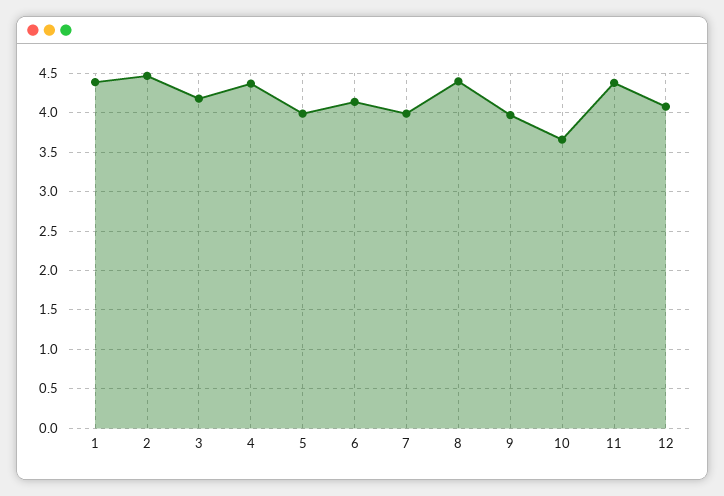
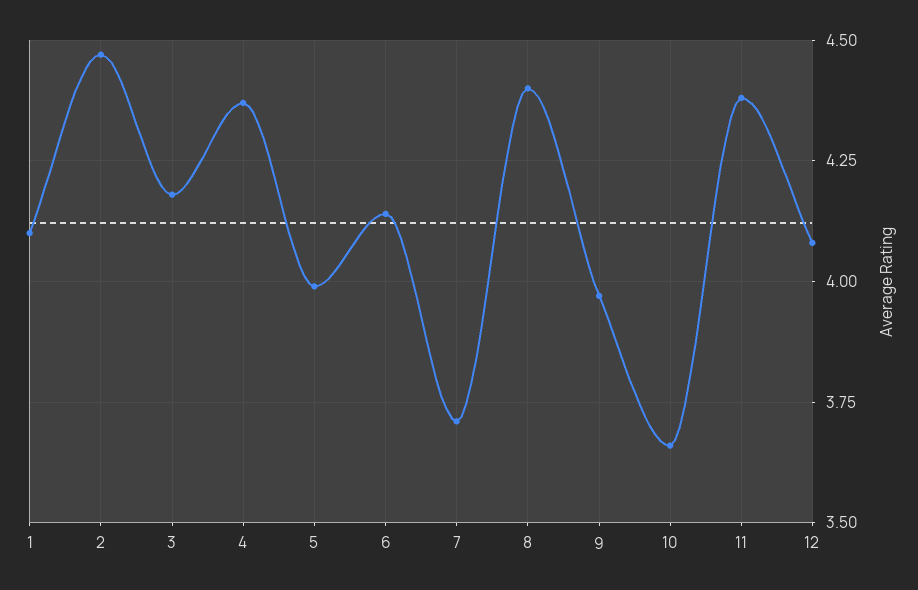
  {
-   "1": 4.4,
+   "1": 4.1,
    "2": 4.45,
    "3": 4.2,
    "4": 4.35,
    "5": 4,
    "6": 4.15,
-   "7": 4,
+   "7": 3.7,
    "8": 4.4,
    "9": 3.95,
    "10": 3.65,
    "11": 4.4,
    "12": 4.1
  }

